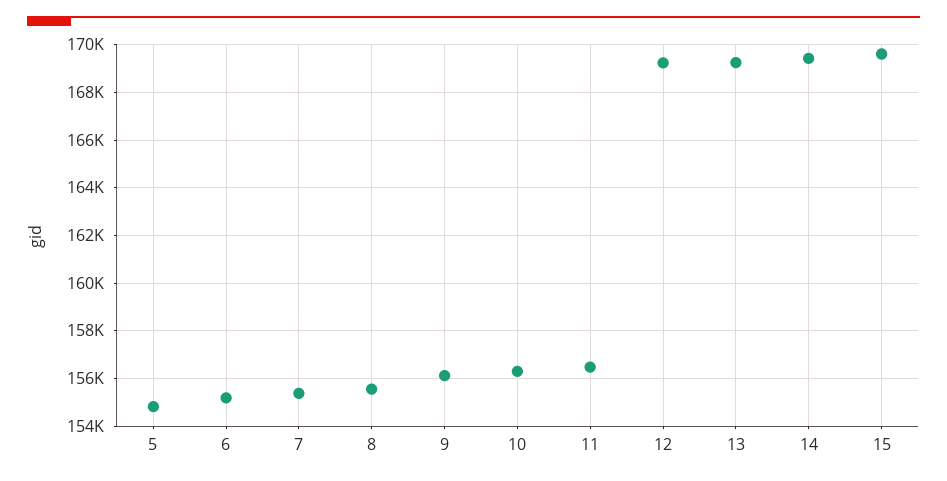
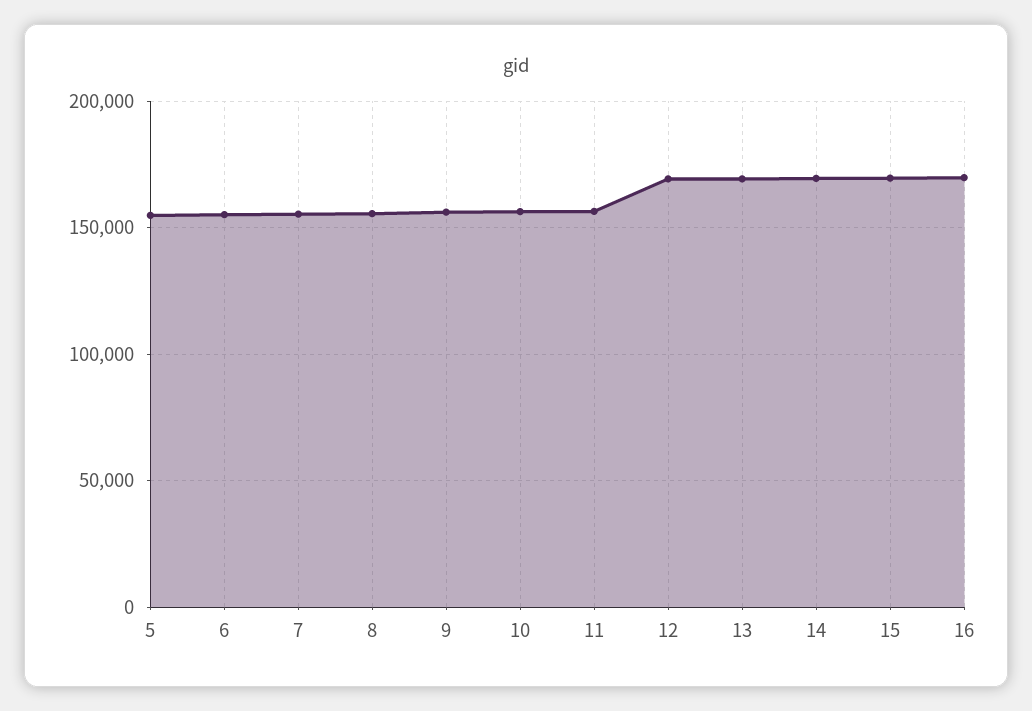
  {
    "5": 155000,
    "6": 155000,
    "7": 155500,
    "8": 155500,
    "9": 156000,
    "10": 156500,
    "11": 156500,
    "12": 169500,
    "13": 169500,
    "14": 169500,
-   "15": 169500
+   "15": 169500,
+   "16": 170000
  }

